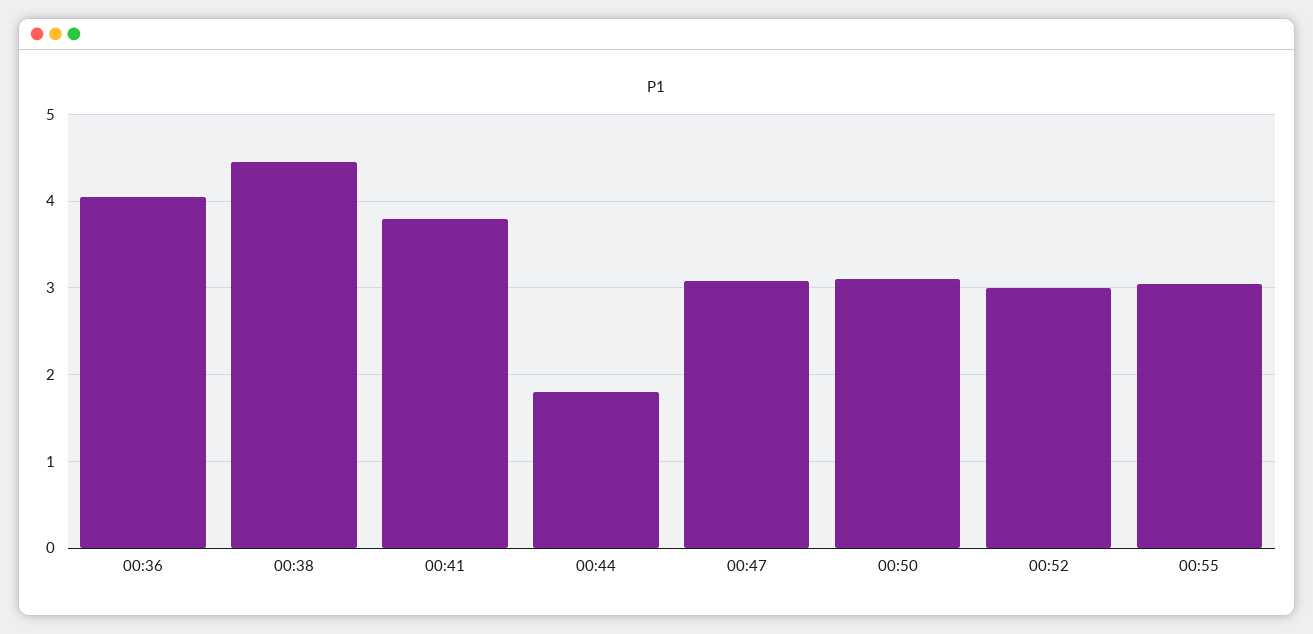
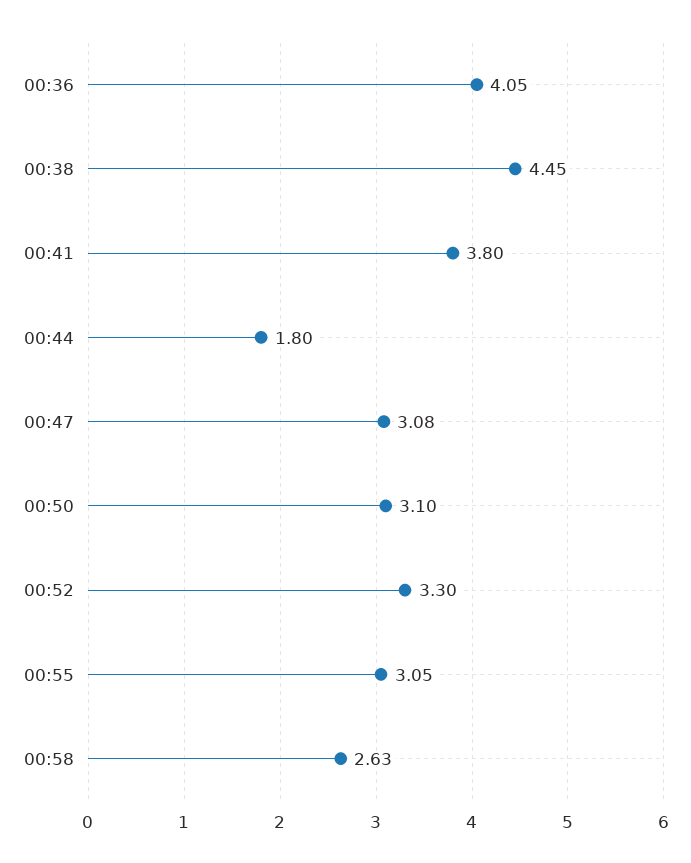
  {
    "00:36": 4.05,
    "00:38": 4.45,
    "00:41": 3.8,
    "00:44": 1.8,
    "00:47": 3.08,
    "00:50": 3.1,
-   "00:52": 3,
+   "00:52": 3.3,
-   "00:55": 3.05
+   "00:55": 3.05,
+   "00:58": 2.63
  }

